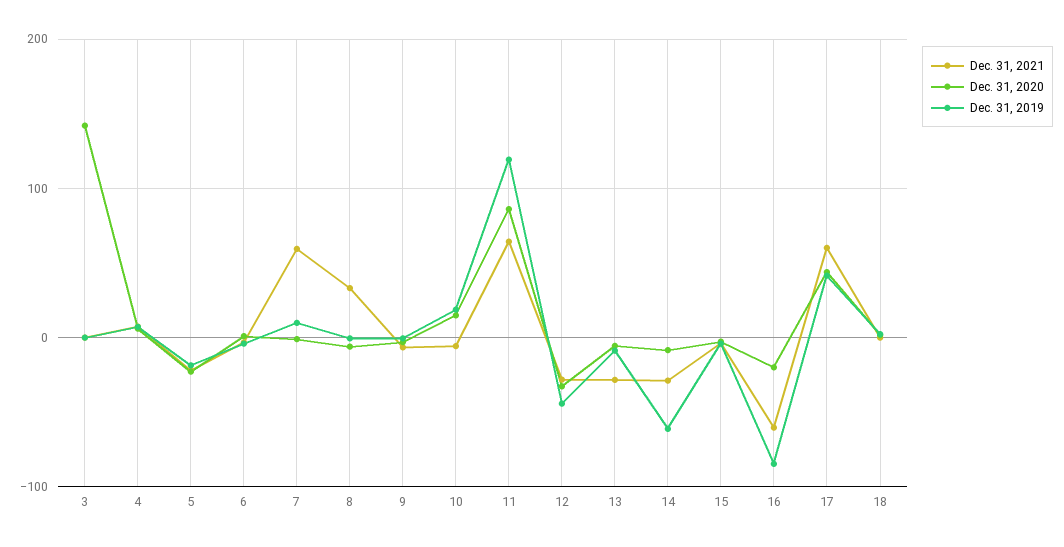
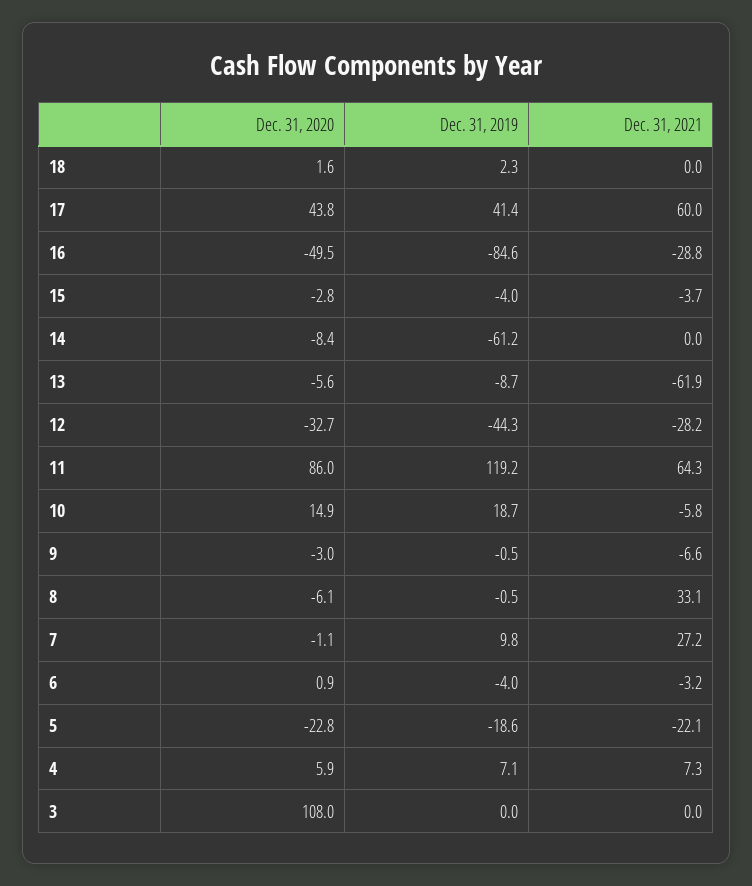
  {
    "Dec. 31, 2021": {
      "3": 0,
      "4": 7.3,
      "5": -22.1,
      "6": -3.2,
-     "7": 60,
+     "7": 27.2,
      "8": 33.1,
      "9": -6.6,
      "10": -5.8,
      "11": 64.3,
      "12": -28.2,
-     "13": -30,
+     "13": -61.9,
-     "14": -30,
+     "14": 0,
      "15": -3.7,
-     "16": -60,
+     "16": -28.8,
      "17": 60,
      "18": 0
    },
    "Dec. 31, 2020": {
-     "3": 140,
+     "3": 108,
      "4": 5.9,
      "5": -22.8,
      "6": 0.9,
      "7": -1.1,
      "8": -6.1,
      "9": -3,
      "10": 14.9,
      "11": 86,
      "12": -32.7,
      "13": -5.6,
      "14": -8.4,
      "15": -2.8,
-     "16": -20,
+     "16": -49.5,
      "17": 43.8,
      "18": 1.6
    },
    "Dec. 31, 2019": {
      "3": 0,
      "4": 7.1,
      "5": -18.6,
      "6": -4,
      "7": 9.8,
      "8": -0.5,
      "9": -0.5,
      "10": 18.7,
      "11": 119.2,
      "12": -44.3,
      "13": -8.7,
      "14": -61.2,
      "15": -4,
      "16": -84.6,
      "17": 41.4,
      "18": 2.3
    }
  }

